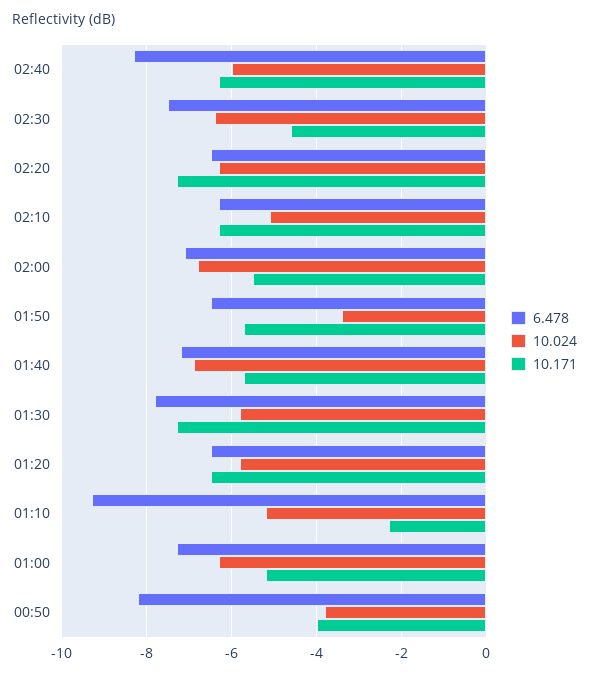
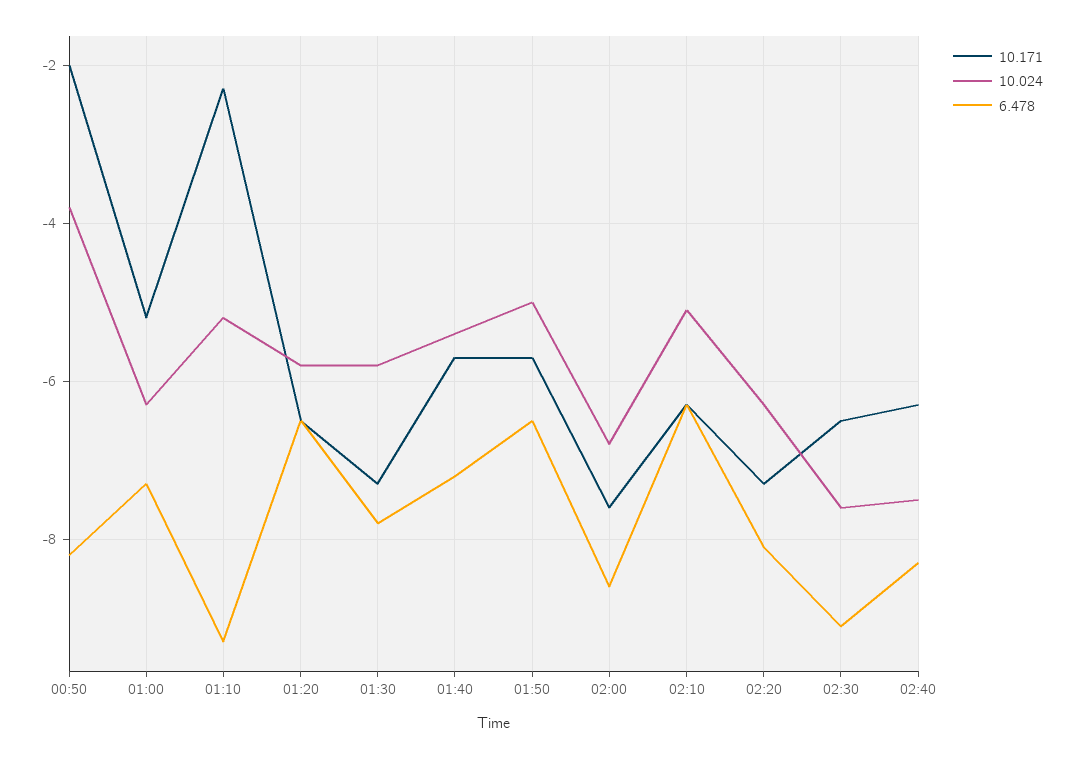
  {
    "6.478": {
      "02:40": -8.5,
-     "02:30": -7.5,
+     "02:30": -9,
-     "02:20": -6.5,
+     "02:20": -8,
      "02:10": -6.5,
-     "02:00": -7,
+     "02:00": -8.5,
      "01:50": -6.5,
      "01:40": -7,
      "01:30": -8,
      "01:20": -6.5,
      "01:10": -9.5,
      "01:00": -7.5,
      "00:50": -8
    },
    "10.024": {
-     "02:40": -6,
+     "02:40": -7.5,
-     "02:30": -6.5,
+     "02:30": -7.5,
      "02:20": -6.5,
      "02:10": -5,
      "02:00": -7,
-     "01:50": -3.5,
+     "01:50": -5,
-     "01:40": -7,
+     "01:40": -5.5,
      "01:30": -6,
      "01:20": -6,
      "01:10": -5,
      "01:00": -6.5,
      "00:50": -4
    },
    "10.171": {
      "02:40": -6.5,
-     "02:30": -4.5,
+     "02:30": -6.5,
      "02:20": -7.5,
      "02:10": -6.5,
-     "02:00": -5.5,
+     "02:00": -7.5,
      "01:50": -5.5,
      "01:40": -5.5,
      "01:30": -7.5,
      "01:20": -6.5,
      "01:10": -2.5,
      "01:00": -5,
-     "00:50": -4
+     "00:50": -2
    }
  }

